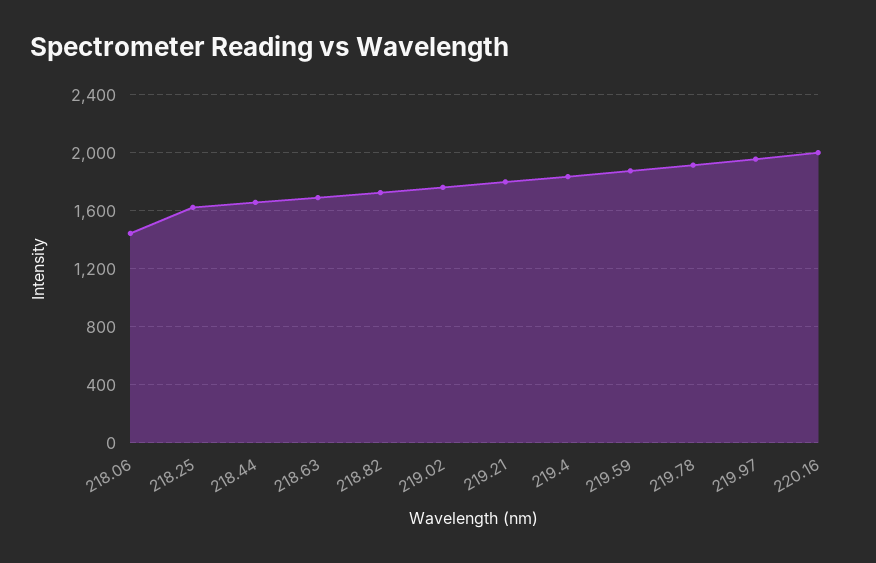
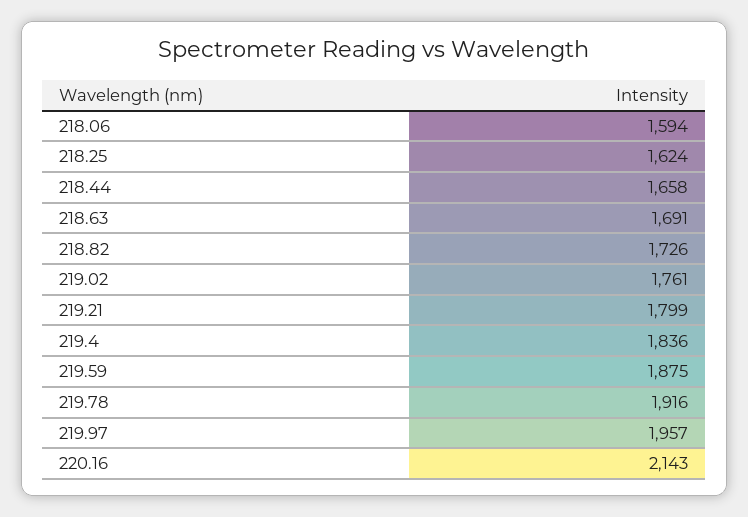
  {
-   "218.06": 1450,
+   "218.06": 1594,
    "218.25": 1624,
    "218.44": 1658,
    "218.63": 1691,
    "218.82": 1726,
    "219.02": 1761,
    "219.21": 1799,
    "219.4": 1836,
    "219.59": 1875,
    "219.78": 1916,
    "219.97": 1957,
-   "220.16": 2000
+   "220.16": 2143
  }

